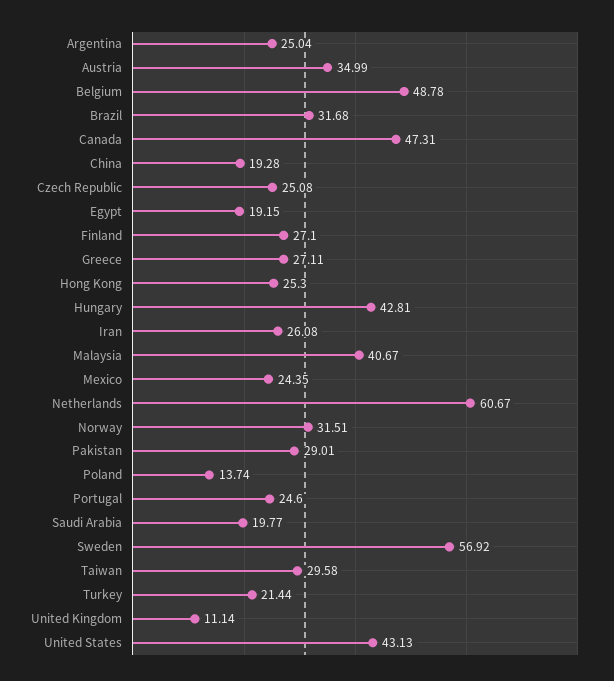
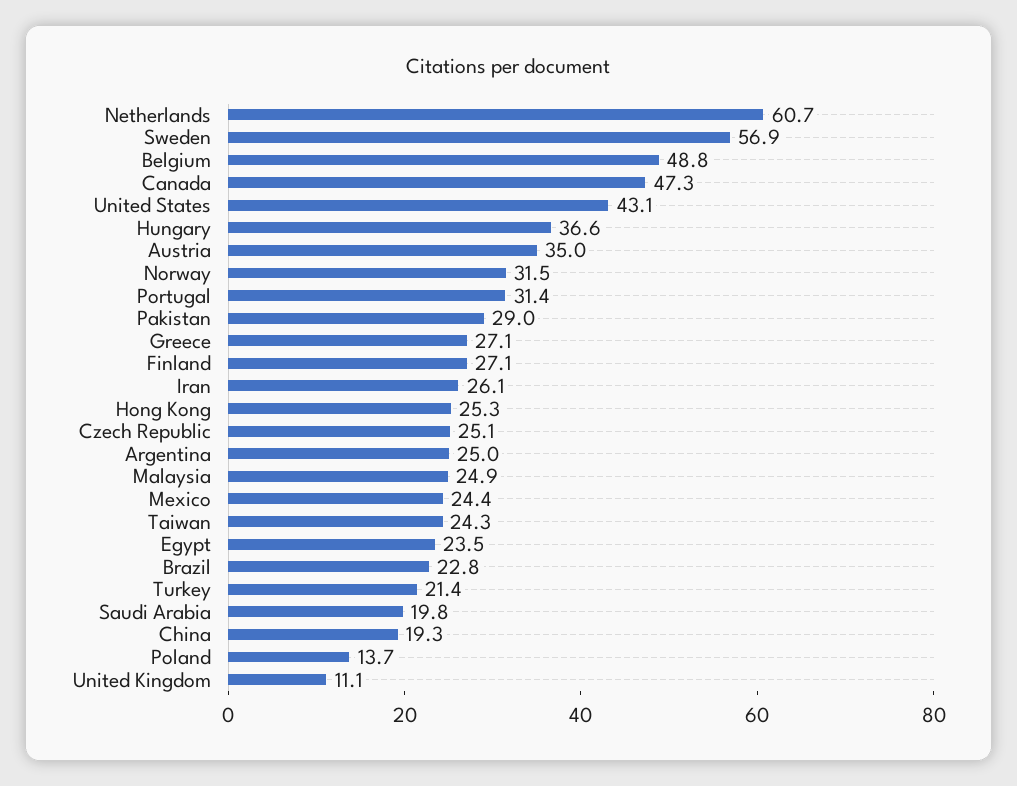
  {
    "Argentina": 25.04,
    "Austria": 34.99,
    "Belgium": 48.78,
-   "Brazil": 31.68,
+   "Brazil": 22.8,
    "Canada": 47.31,
    "China": 19.28,
    "Czech Republic": 25.08,
-   "Egypt": 19.15,
+   "Egypt": 23.5,
    "Finland": 27.1,
    "Greece": 27.11,
    "Hong Kong": 25.3,
-   "Hungary": 42.81,
+   "Hungary": 36.6,
    "Iran": 26.08,
-   "Malaysia": 40.67,
+   "Malaysia": 24.9,
    "Mexico": 24.35,
    "Netherlands": 60.67,
    "Norway": 31.51,
    "Pakistan": 29.01,
    "Poland": 13.74,
-   "Portugal": 24.6,
+   "Portugal": 31.4,
    "Saudi Arabia": 19.77,
    "Sweden": 56.92,
-   "Taiwan": 29.58,
+   "Taiwan": 24.3,
    "Turkey": 21.44,
    "United Kingdom": 11.14,
    "United States": 43.13
  }

